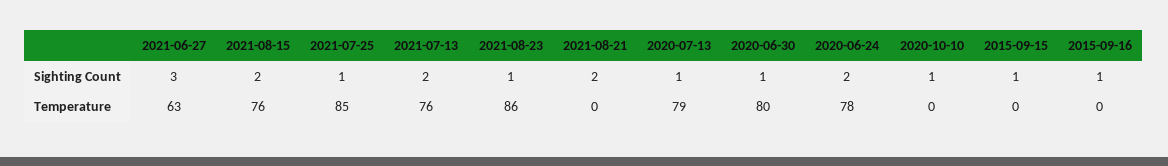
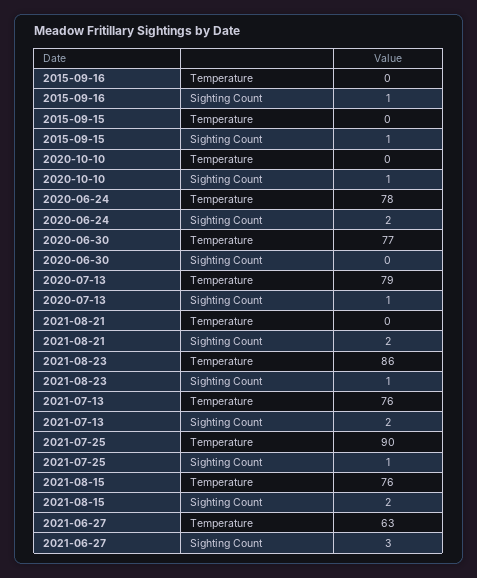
  {
    "2021-06-27": {
      "Sighting Count": 3,
      "Temperature": 63
    },
    "2021-08-15": {
      "Sighting Count": 2,
      "Temperature": 76
    },
    "2021-07-25": {
      "Sighting Count": 1,
-     "Temperature": 85
+     "Temperature": 90
    },
    "2021-07-13": {
      "Sighting Count": 2,
      "Temperature": 76
    },
    "2021-08-23": {
      "Sighting Count": 1,
      "Temperature": 86
    },
    "2021-08-21": {
      "Sighting Count": 2,
      "Temperature": 0
    },
    "2020-07-13": {
      "Sighting Count": 1,
      "Temperature": 79
    },
    "2020-06-30": {
-     "Sighting Count": 1,
+     "Sighting Count": 0,
-     "Temperature": 80
+     "Temperature": 77
    },
    "2020-06-24": {
      "Sighting Count": 2,
      "Temperature": 78
    },
    "2020-10-10": {
      "Sighting Count": 1,
      "Temperature": 0
    },
    "2015-09-15": {
      "Sighting Count": 1,
      "Temperature": 0
    },
    "2015-09-16": {
      "Sighting Count": 1,
      "Temperature": 0
    }
  }

